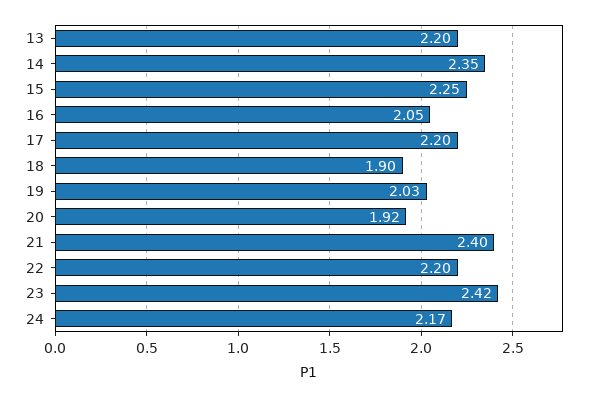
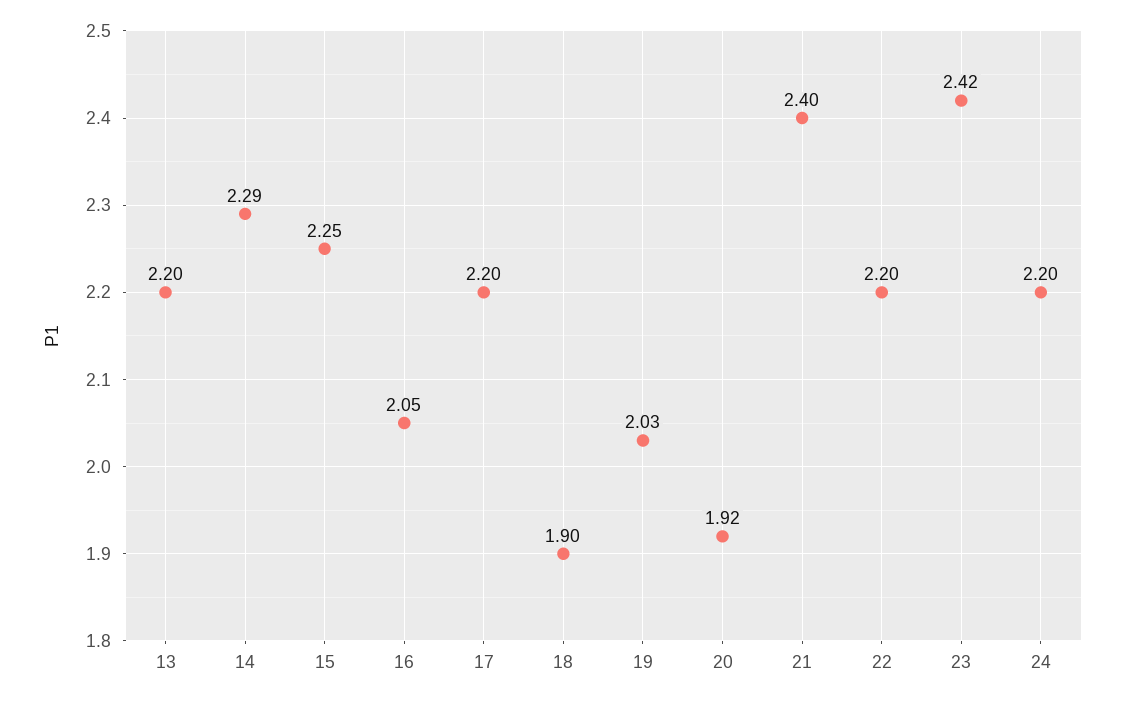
  {
    "13": 2.2,
-   "14": 2.35,
+   "14": 2.29,
    "15": 2.25,
    "16": 2.05,
    "17": 2.2,
    "18": 1.9,
    "19": 2.03,
    "20": 1.92,
    "21": 2.4,
    "22": 2.2,
    "23": 2.42,
-   "24": 2.17
+   "24": 2.2
  }

